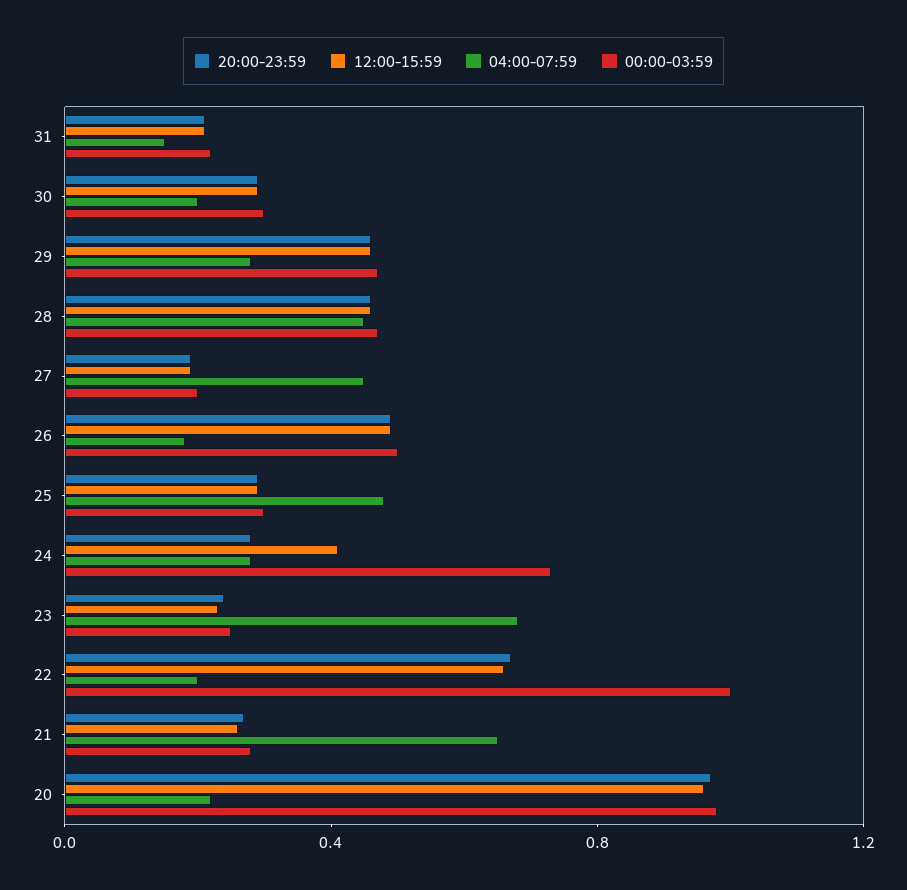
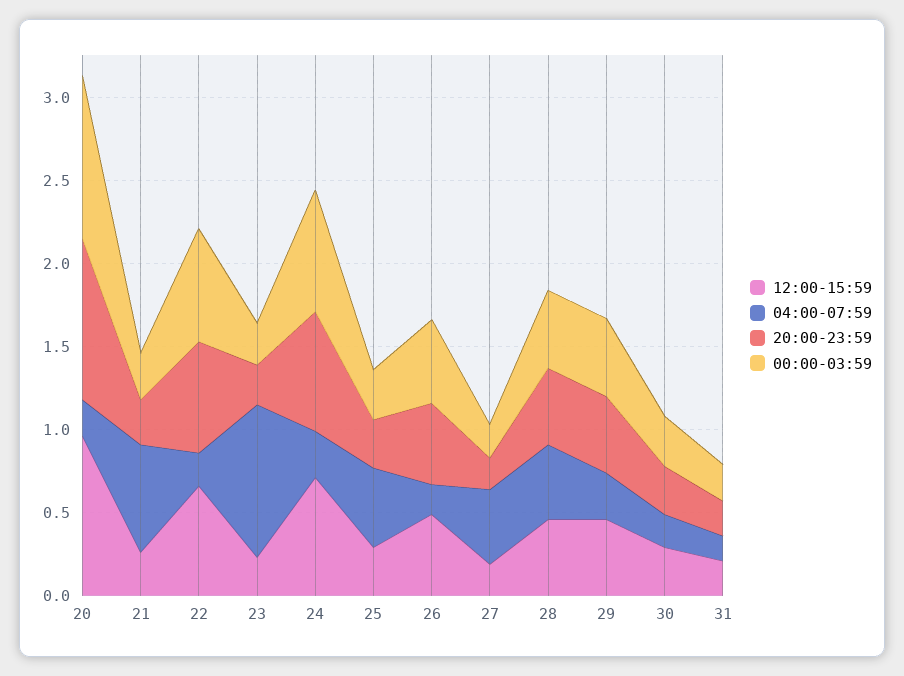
  {
    "20:00-23:59": {
      "31": 0.2,
      "30": 0.3,
      "29": 0.5,
      "28": 0.5,
      "27": 0.2,
      "26": 0.5,
      "25": 0.3,
-     "24": 0.3,
+     "24": 0.7,
      "23": 0.2,
      "22": 0.7,
      "21": 0.3,
      "20": 1
    },
    "12:00-15:59": {
      "31": 0.2,
      "30": 0.3,
      "29": 0.5,
      "28": 0.5,
      "27": 0.2,
      "26": 0.5,
      "25": 0.3,
-     "24": 0.4,
+     "24": 0.7,
      "23": 0.2,
      "22": 0.7,
      "21": 0.3,
      "20": 1
    },
    "04:00-07:59": {
      "31": 0.2,
      "30": 0.2,
      "29": 0.3,
      "28": 0.5,
      "27": 0.5,
      "26": 0.2,
      "25": 0.5,
      "24": 0.3,
-     "23": 0.7,
+     "23": 0.9,
      "22": 0.2,
      "21": 0.7,
      "20": 0.2
    },
    "00:00-03:59": {
      "31": 0.2,
      "30": 0.3,
      "29": 0.5,
      "28": 0.5,
      "27": 0.2,
      "26": 0.5,
      "25": 0.3,
      "24": 0.7,
      "23": 0.3,
-     "22": 1,
+     "22": 0.7,
      "21": 0.3,
      "20": 1
    }
  }

